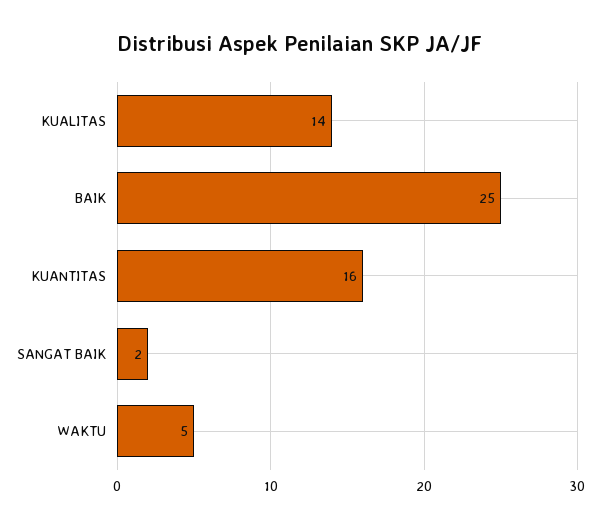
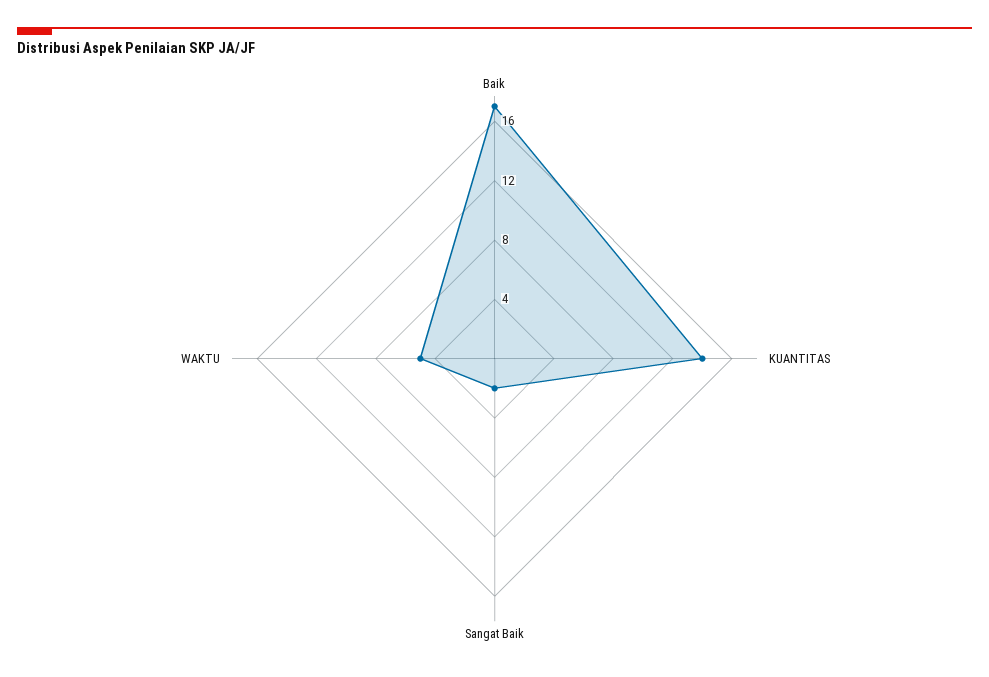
  {
-   "KUALITAS": 14,
-   "BAIK": 25,
+   "BAIK": 17,
-   "KUANTITAS": 16,
+   "KUANTITAS": 14,
    "SANGAT BAIK": 2,
    "WAKTU": 5
  }

